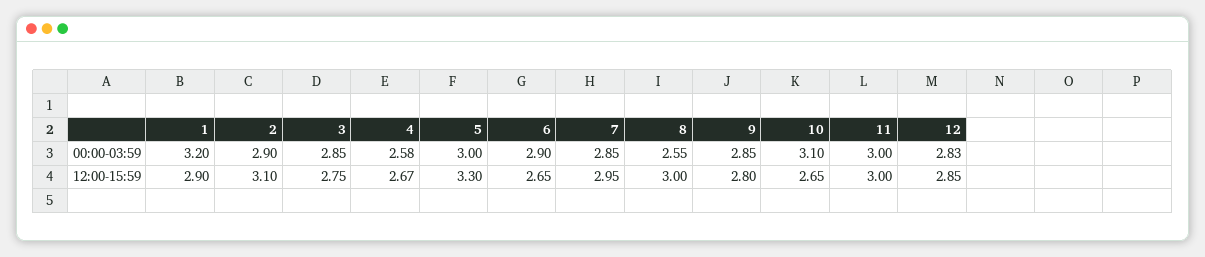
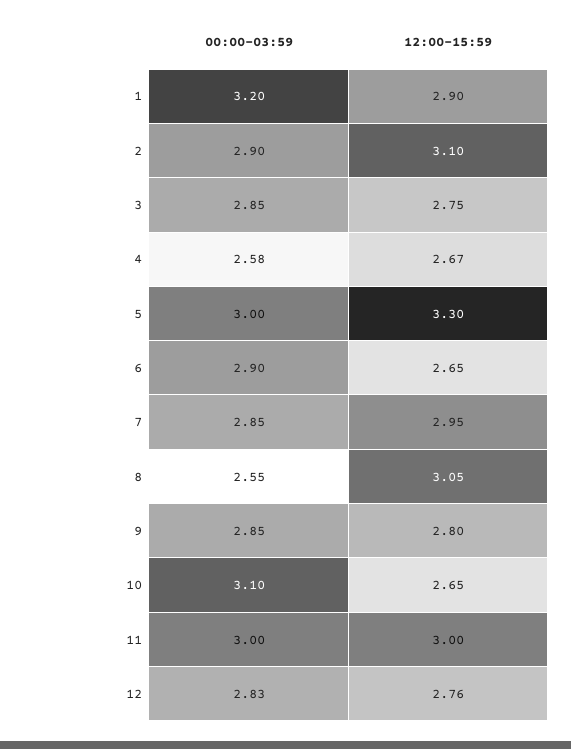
  {
    "1": {
      "00:00-03:59": 3.2,
      "12:00-15:59": 2.9
    },
    "2": {
      "00:00-03:59": 2.9,
      "12:00-15:59": 3.1
    },
    "3": {
      "00:00-03:59": 2.85,
      "12:00-15:59": 2.75
    },
    "4": {
      "00:00-03:59": 2.58,
      "12:00-15:59": 2.67
    },
    "5": {
      "00:00-03:59": 3,
      "12:00-15:59": 3.3
    },
    "6": {
      "00:00-03:59": 2.9,
      "12:00-15:59": 2.65
    },
    "7": {
      "00:00-03:59": 2.85,
      "12:00-15:59": 2.95
    },
    "8": {
      "00:00-03:59": 2.55,
-     "12:00-15:59": 3
+     "12:00-15:59": 3.05
    },
    "9": {
      "00:00-03:59": 2.85,
      "12:00-15:59": 2.8
    },
    "10": {
      "00:00-03:59": 3.1,
      "12:00-15:59": 2.65
    },
    "11": {
      "00:00-03:59": 3,
      "12:00-15:59": 3
    },
    "12": {
      "00:00-03:59": 2.83,
-     "12:00-15:59": 2.85
+     "12:00-15:59": 2.76
    }
  }

